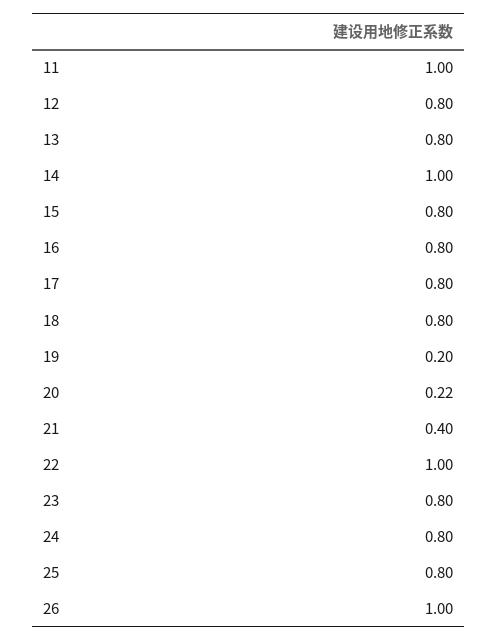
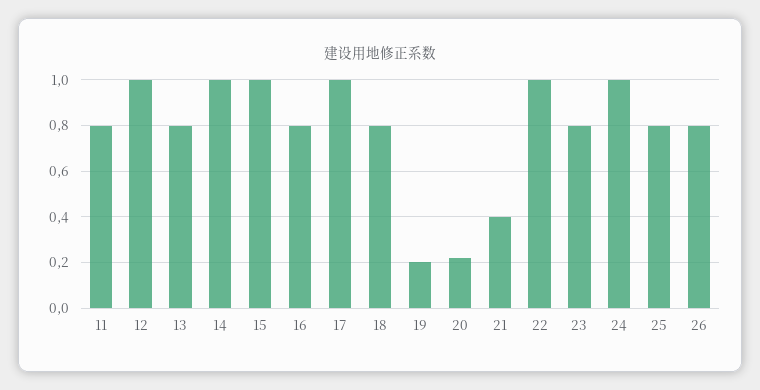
  {
-   "11": 1,
+   "11": 0.8,
-   "12": 0.8,
+   "12": 1,
    "13": 0.8,
    "14": 1,
-   "15": 0.8,
+   "15": 1,
    "16": 0.8,
-   "17": 0.8,
+   "17": 1,
    "18": 0.8,
    "19": 0.2,
    "20": 0.22,
    "21": 0.4,
    "22": 1,
    "23": 0.8,
-   "24": 0.8,
+   "24": 1,
    "25": 0.8,
-   "26": 1
+   "26": 0.8
  }

